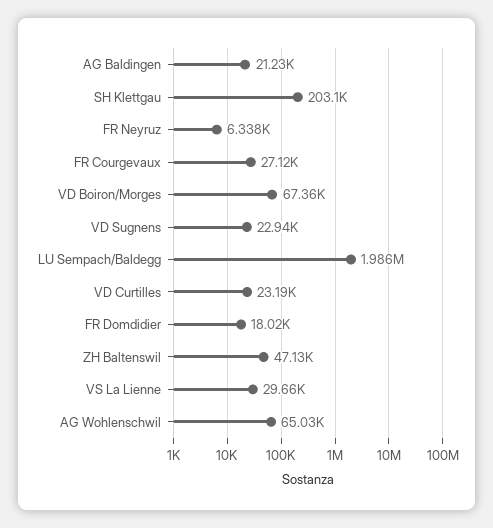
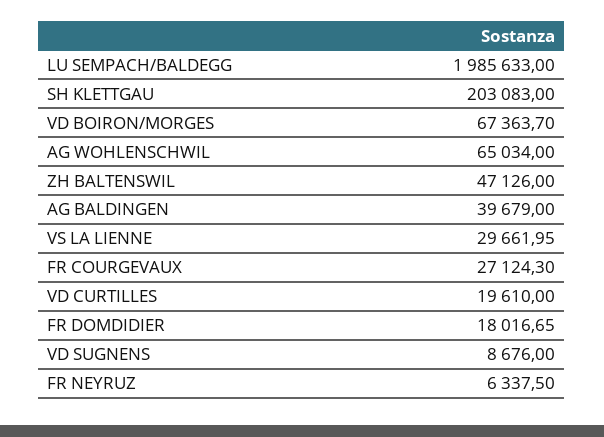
  {
-   "AG Baldingen": 21230,
+   "AG Baldingen": 39679,
    "SH Klettgau": 203083,
    "FR Neyruz": 6337.5,
    "FR Courgevaux": 27124.3,
    "VD Boiron/Morges": 67363.7,
-   "VD Sugnens": 22940,
+   "VD Sugnens": 8676,
    "LU Sempach/Baldegg": 1985633,
-   "VD Curtilles": 23190,
+   "VD Curtilles": 19610,
    "FR Domdidier": 18016.65,
    "ZH Baltenswil": 47126,
    "VS La Lienne": 29661.95,
    "AG Wohlenschwil": 65034
  }

